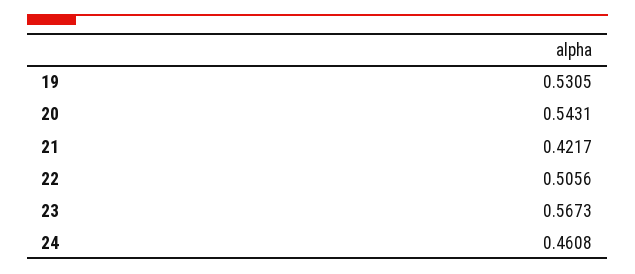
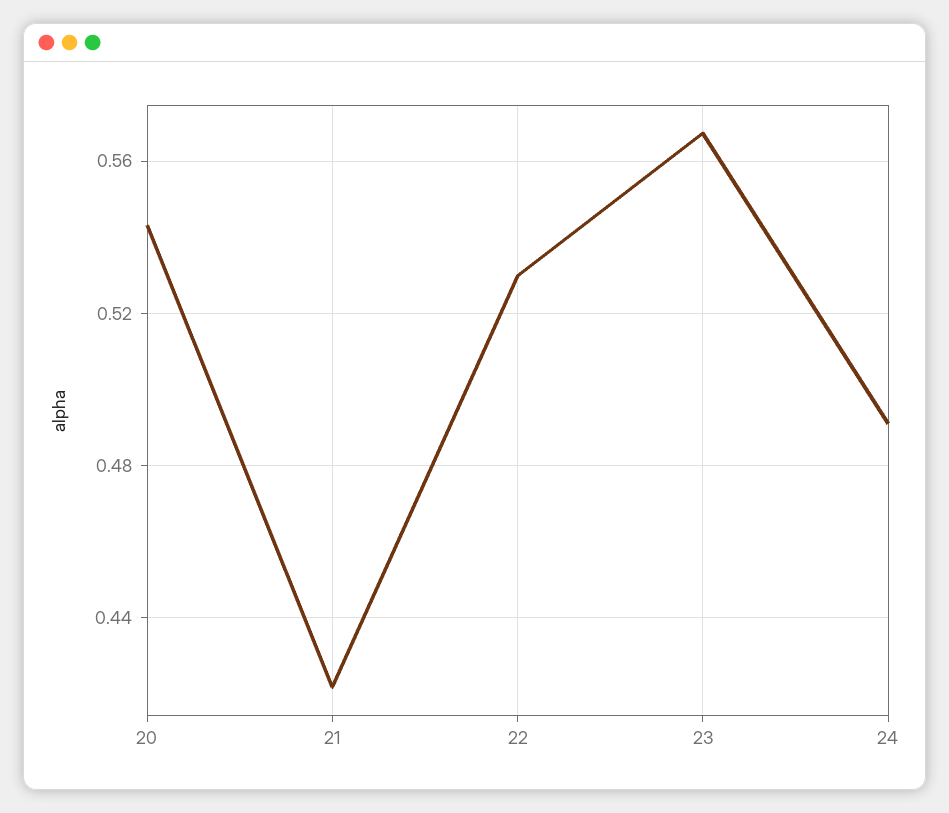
  {
-   "19": 0.5305,
    "20": 0.5431,
    "21": 0.4217,
-   "22": 0.5056,
+   "22": 0.53,
    "23": 0.5673,
-   "24": 0.4608
+   "24": 0.49
  }

